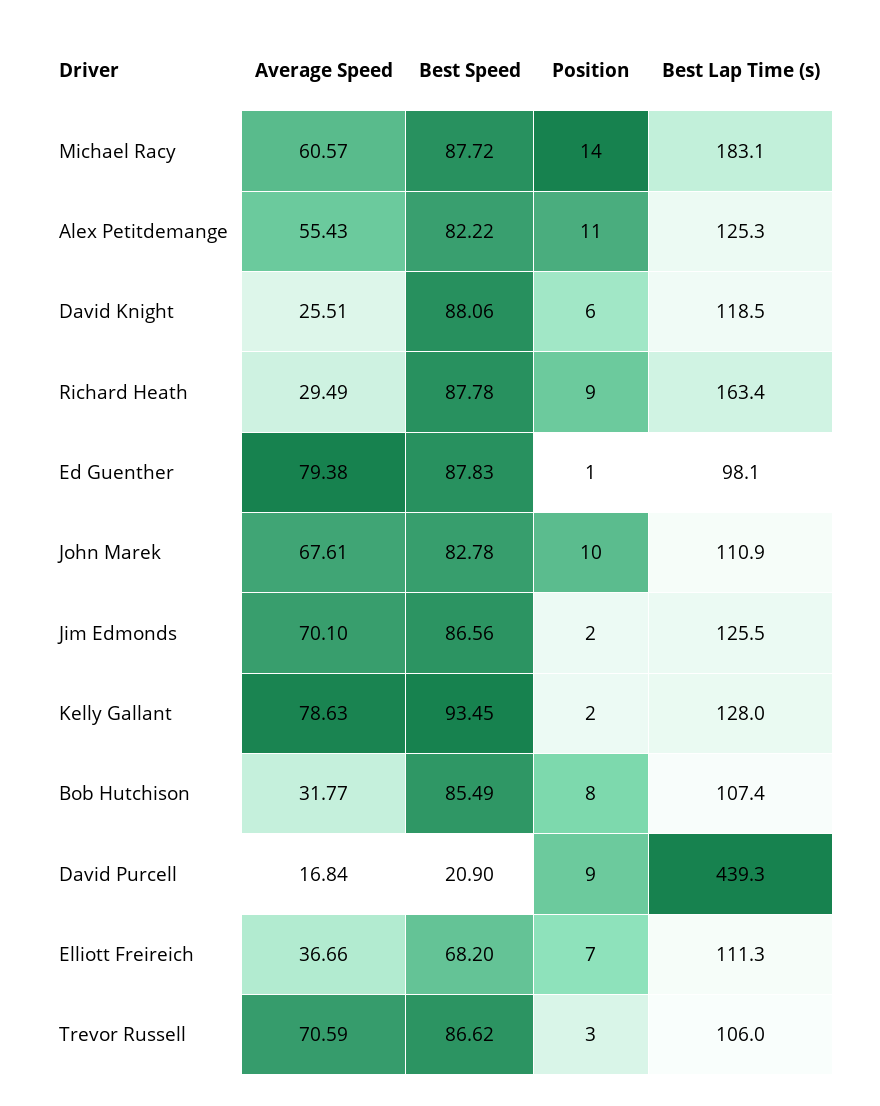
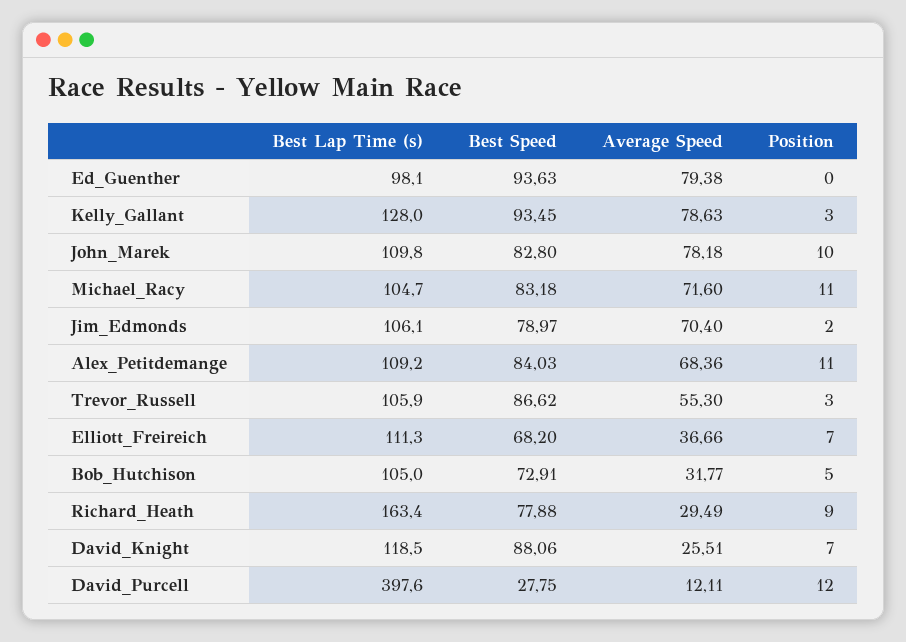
  {
    "Average Speed": {
-     "Michael Racy": 60.57,
+     "Michael Racy": 71.6,
-     "Alex Petitdemange": 55.43,
+     "Alex Petitdemange": 68.36,
      "David Knight": 25.51,
      "Richard Heath": 29.49,
      "Ed Guenther": 79.38,
-     "John Marek": 67.61,
+     "John Marek": 78.18,
-     "Jim Edmonds": 70.1,
+     "Jim Edmonds": 70.4,
      "Kelly Gallant": 78.63,
      "Bob Hutchison": 31.77,
-     "David Purcell": 16.84,
+     "David Purcell": 12.11,
      "Elliott Freireich": 36.66,
-     "Trevor Russell": 70.59
+     "Trevor Russell": 55.3
    },
    "Best Speed": {
-     "Michael Racy": 87.72,
+     "Michael Racy": 83.18,
-     "Alex Petitdemange": 82.22,
+     "Alex Petitdemange": 84.03,
      "David Knight": 88.06,
-     "Richard Heath": 87.78,
+     "Richard Heath": 77.88,
-     "Ed Guenther": 87.83,
+     "Ed Guenther": 93.63,
-     "John Marek": 82.78,
+     "John Marek": 82.8,
-     "Jim Edmonds": 86.56,
+     "Jim Edmonds": 78.97,
      "Kelly Gallant": 93.45,
-     "Bob Hutchison": 85.49,
+     "Bob Hutchison": 72.91,
-     "David Purcell": 20.9,
+     "David Purcell": 27.75,
      "Elliott Freireich": 68.2,
      "Trevor Russell": 86.62
    },
    "Position": {
-     "Michael Racy": 14,
+     "Michael Racy": 11,
      "Alex Petitdemange": 11,
-     "David Knight": 6,
+     "David Knight": 7,
      "Richard Heath": 9,
-     "Ed Guenther": 1,
+     "Ed Guenther": 0,
      "John Marek": 10,
      "Jim Edmonds": 2,
-     "Kelly Gallant": 2,
+     "Kelly Gallant": 3,
-     "Bob Hutchison": 8,
+     "Bob Hutchison": 5,
-     "David Purcell": 9,
+     "David Purcell": 12,
      "Elliott Freireich": 7,
      "Trevor Russell": 3
    },
    "Best Lap Time (s)": {
-     "Michael Racy": 183.1,
+     "Michael Racy": 104.7,
-     "Alex Petitdemange": 125.3,
+     "Alex Petitdemange": 109.2,
      "David Knight": 118.5,
      "Richard Heath": 163.4,
      "Ed Guenther": 98.1,
-     "John Marek": 110.9,
+     "John Marek": 109.8,
-     "Jim Edmonds": 125.5,
+     "Jim Edmonds": 106.1,
      "Kelly Gallant": 128,
-     "Bob Hutchison": 107.4,
+     "Bob Hutchison": 105,
-     "David Purcell": 439.3,
+     "David Purcell": 397.6,
      "Elliott Freireich": 111.3,
-     "Trevor Russell": 106
+     "Trevor Russell": 105.9
    }
  }

